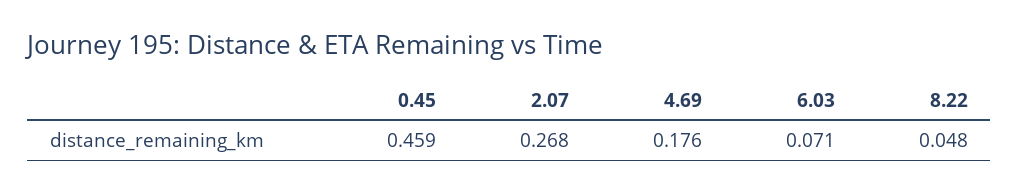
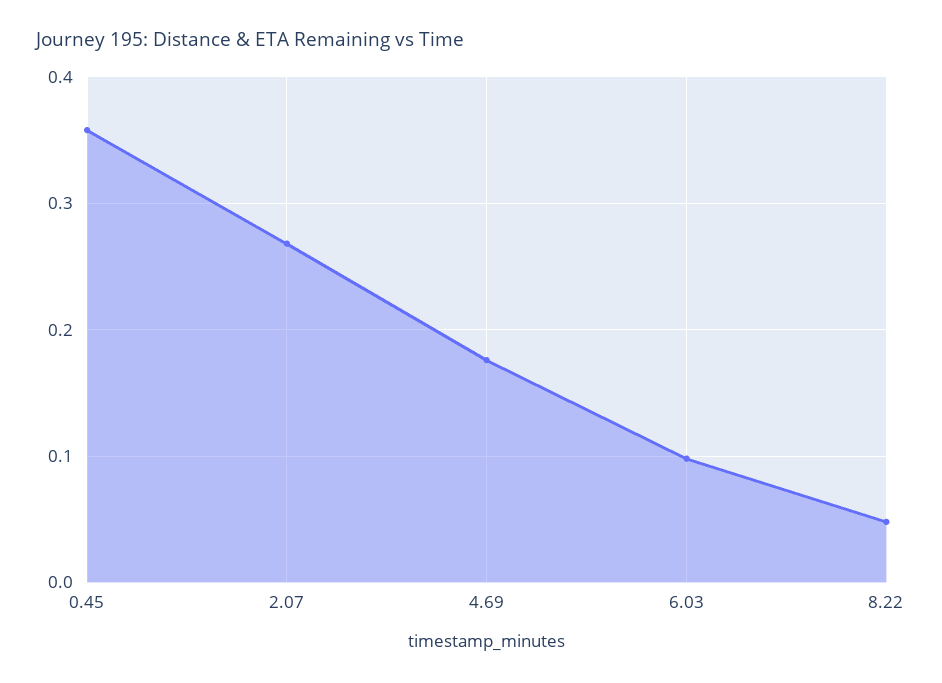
  {
-   "0.45": 0.459,
+   "0.45": 0.36,
    "2.07": 0.268,
    "4.69": 0.176,
-   "6.03": 0.071,
+   "6.03": 0.1,
    "8.22": 0.048
  }

